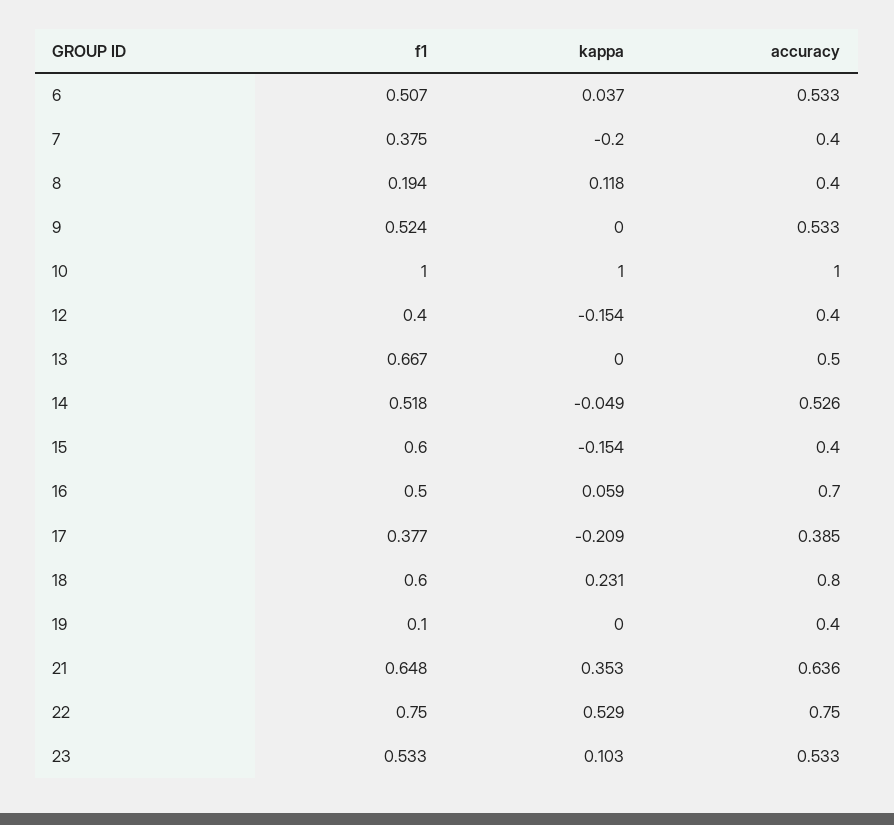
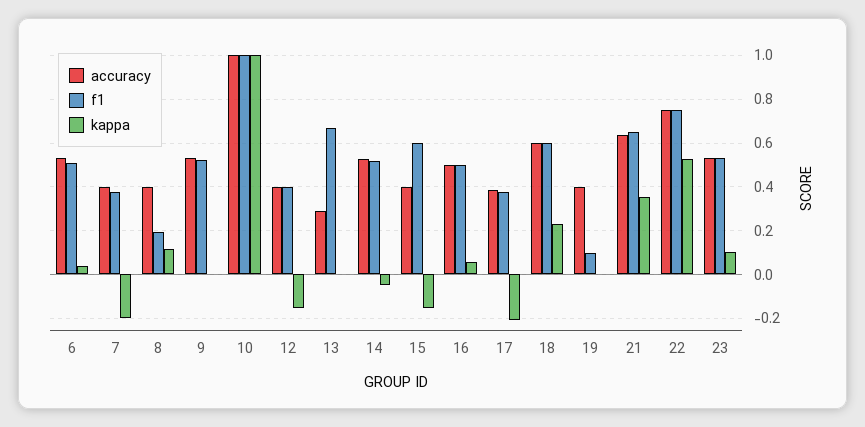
  {
    "f1": {
      "6": 0.507,
      "7": 0.375,
      "8": 0.194,
      "9": 0.524,
      "10": 1,
      "12": 0.4,
      "13": 0.667,
      "14": 0.518,
      "15": 0.6,
      "16": 0.5,
      "17": 0.377,
      "18": 0.6,
      "19": 0.1,
      "21": 0.648,
      "22": 0.75,
      "23": 0.533
    },
    "kappa": {
      "6": 0.037,
      "7": -0.2,
      "8": 0.118,
      "9": 0,
      "10": 1,
      "12": -0.154,
      "13": 0,
      "14": -0.049,
      "15": -0.154,
      "16": 0.059,
      "17": -0.209,
      "18": 0.231,
      "19": 0,
      "21": 0.353,
      "22": 0.529,
      "23": 0.103
    },
    "accuracy": {
      "6": 0.533,
      "7": 0.4,
      "8": 0.4,
      "9": 0.533,
      "10": 1,
      "12": 0.4,
-     "13": 0.5,
+     "13": 0.3,
      "14": 0.526,
      "15": 0.4,
-     "16": 0.7,
+     "16": 0.5,
      "17": 0.385,
-     "18": 0.8,
+     "18": 0.6,
      "19": 0.4,
      "21": 0.636,
      "22": 0.75,
      "23": 0.533
    }
  }

